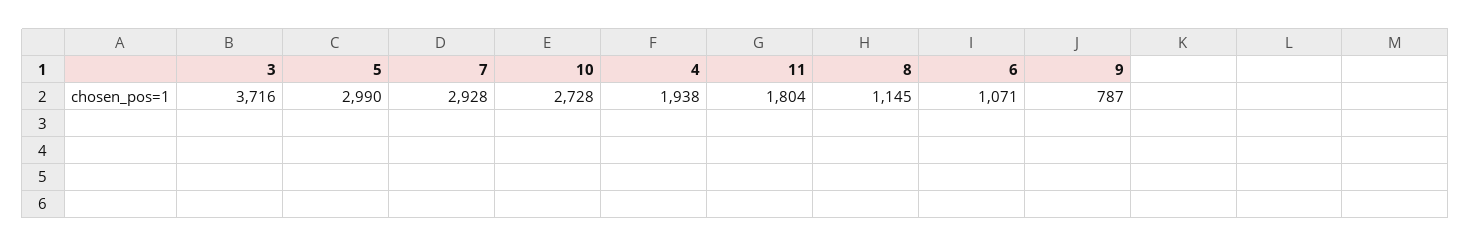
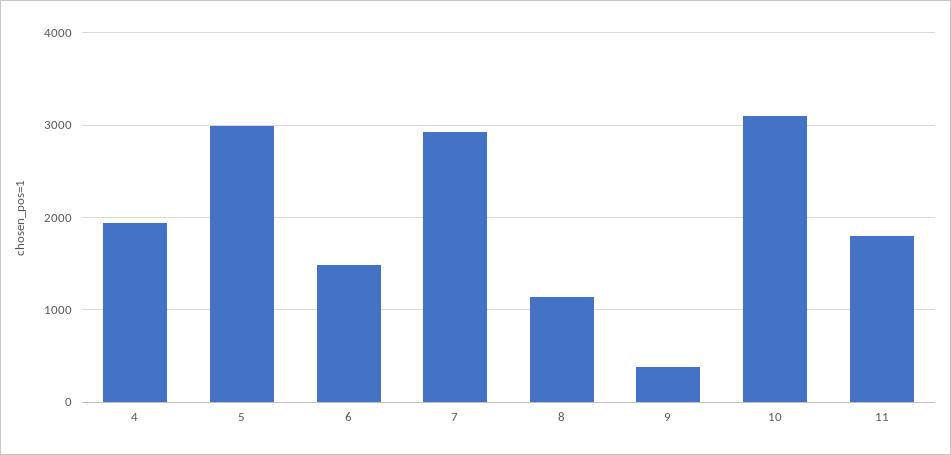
  {
-   "3": 3716,
    "5": 2990,
    "7": 2928,
-   "10": 2728,
+   "10": 3100,
    "4": 1938,
    "11": 1804,
    "8": 1145,
-   "6": 1071,
+   "6": 1500,
-   "9": 787
+   "9": 400
  }

